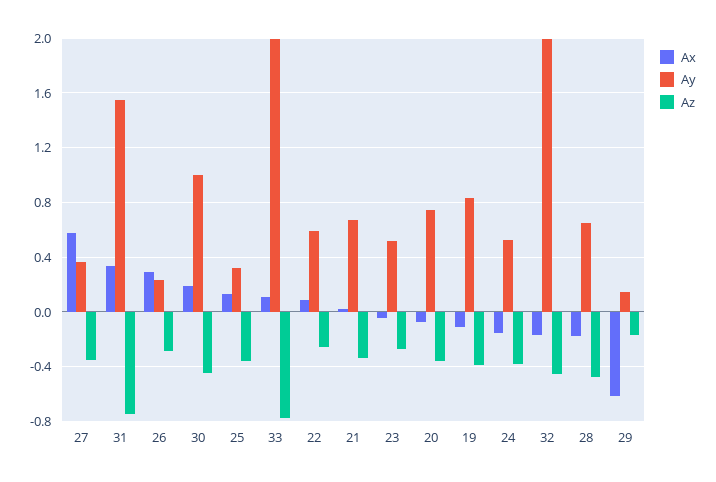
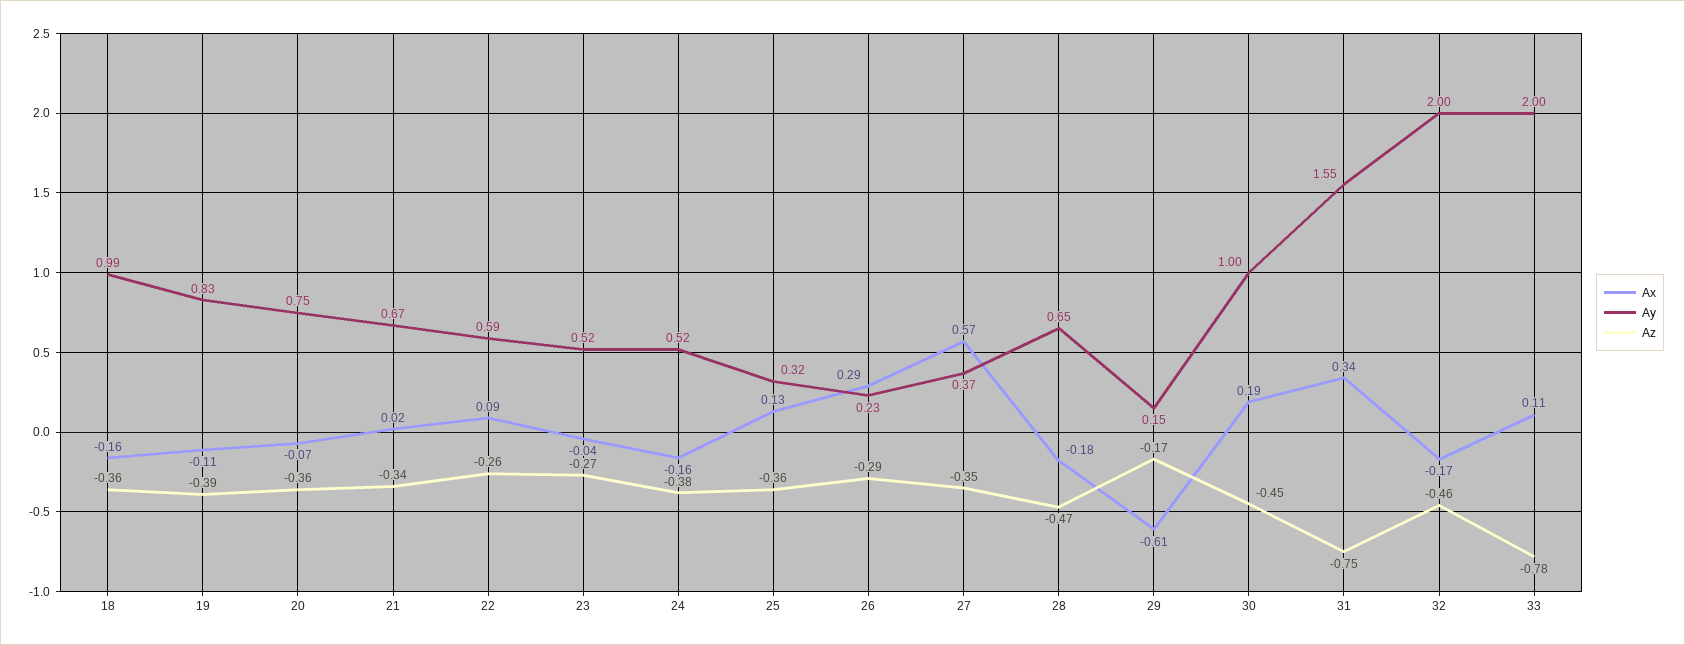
  {
    "Ax": {
      "27": 0.57,
      "31": 0.34,
      "26": 0.29,
      "30": 0.19,
      "25": 0.13,
      "33": 0.11,
      "22": 0.09,
      "21": 0.02,
      "23": -0.04,
      "20": -0.07,
      "19": -0.11,
      "24": -0.16,
      "32": -0.17,
      "28": -0.18,
-     "29": -0.61
+     "29": -0.61,
+     "18": -0.16
    },
    "Ay": {
      "27": 0.37,
      "31": 1.55,
      "26": 0.23,
      "30": 1,
      "25": 0.32,
      "33": 2,
      "22": 0.59,
      "21": 0.67,
      "23": 0.52,
      "20": 0.75,
      "19": 0.83,
      "24": 0.52,
      "32": 2,
      "28": 0.65,
-     "29": 0.15
+     "29": 0.15,
+     "18": 0.99
    },
    "Az": {
      "27": -0.35,
      "31": -0.75,
      "26": -0.29,
      "30": -0.45,
      "25": -0.36,
      "33": -0.78,
      "22": -0.26,
      "21": -0.34,
      "23": -0.27,
      "20": -0.36,
      "19": -0.39,
      "24": -0.38,
      "32": -0.46,
      "28": -0.47,
-     "29": -0.17
+     "29": -0.17,
+     "18": -0.36
    }
  }

